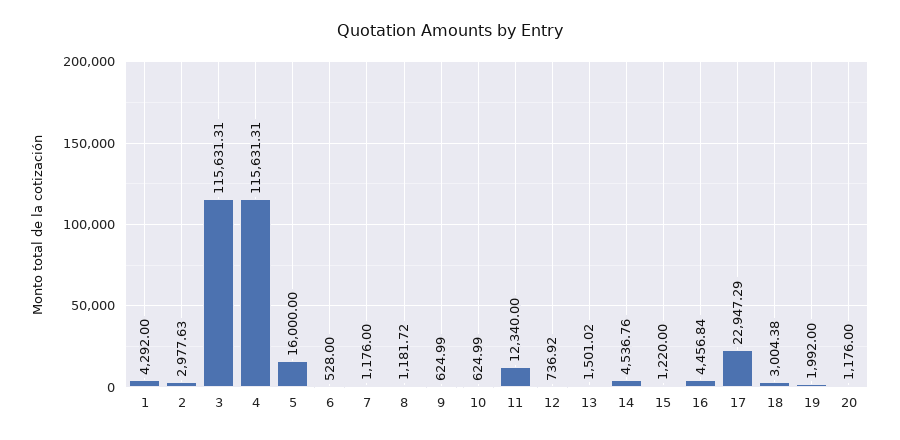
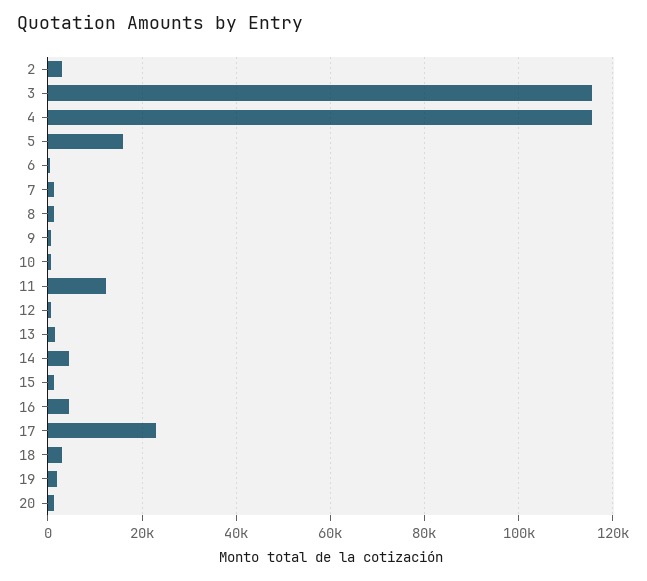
  {
-   "1": 4292,
    "2": 2977.63,
    "3": 115631.31,
    "4": 115631.31,
    "5": 16000,
    "6": 528,
    "7": 1176,
    "8": 1181.72,
    "9": 624.99,
    "10": 624.99,
    "11": 12340,
    "12": 736.92,
    "13": 1501.02,
    "14": 4536.76,
    "15": 1220,
    "16": 4456.84,
    "17": 22947.29,
    "18": 3004.38,
    "19": 1992,
    "20": 1176
  }

